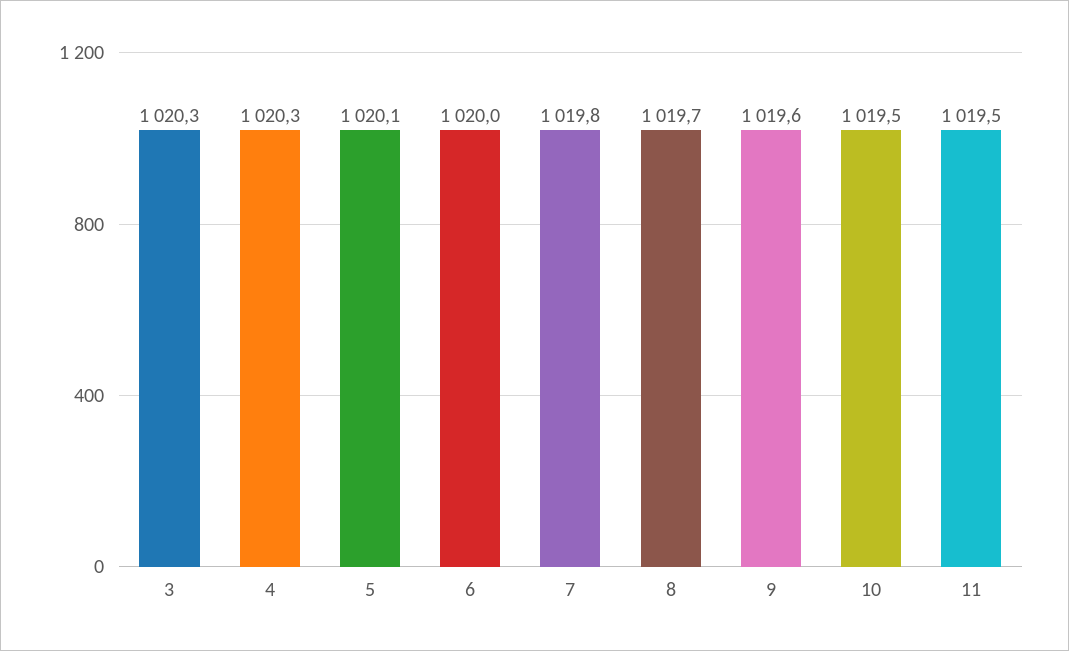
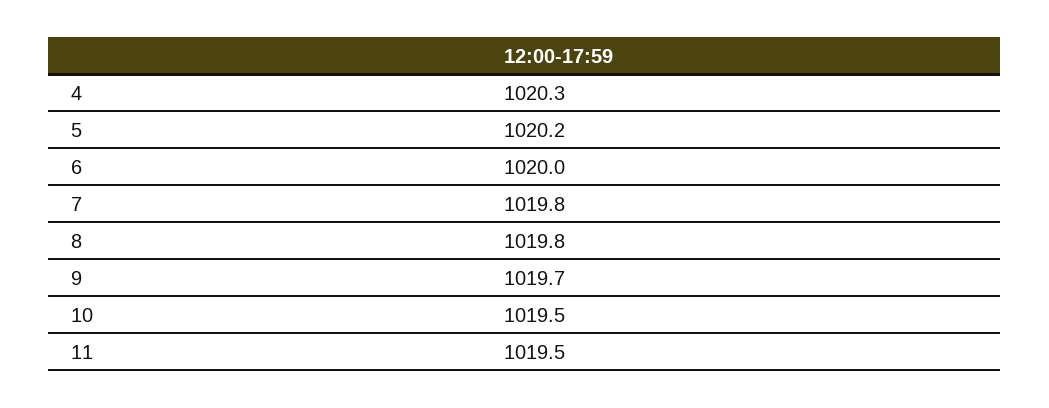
  {
-   "3": 1020.3,
    "4": 1020.3,
-   "5": 1020.1,
+   "5": 1020.2,
    "6": 1020,
    "7": 1019.8,
-   "8": 1019.7,
+   "8": 1019.8,
-   "9": 1019.6,
+   "9": 1019.7,
    "10": 1019.5,
    "11": 1019.5
  }

